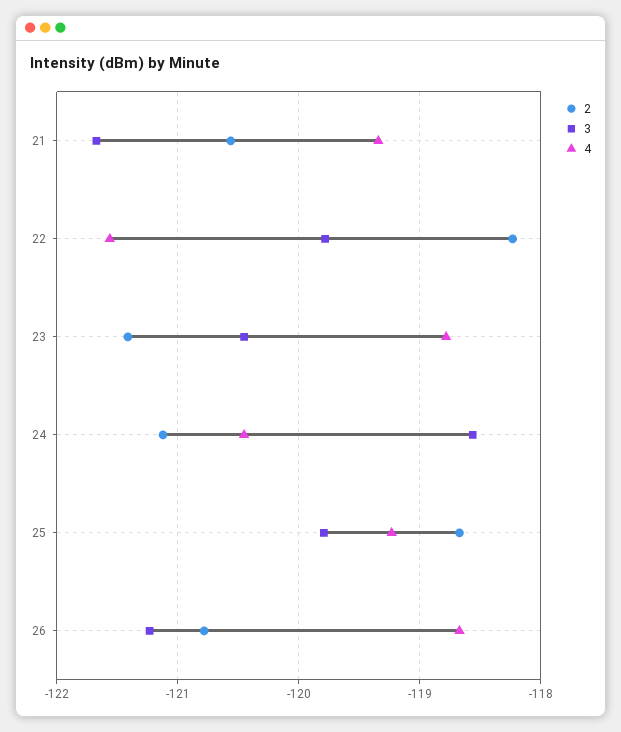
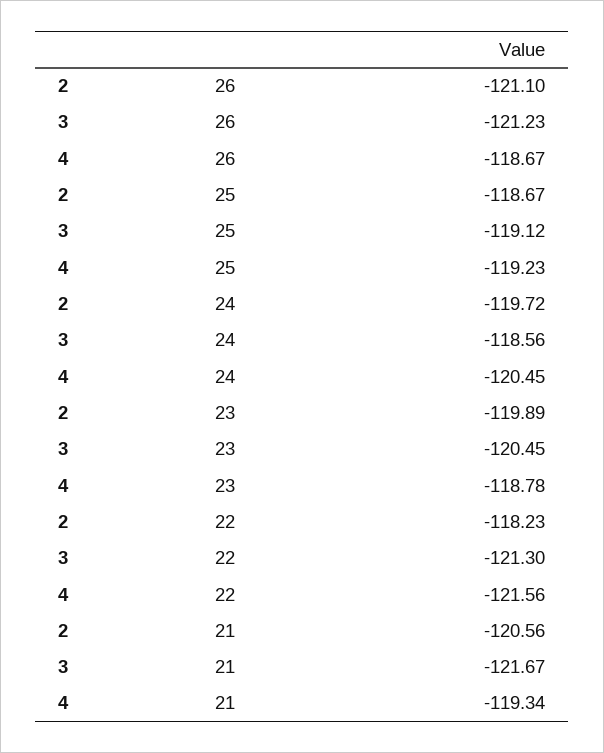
  {
    "2": {
      "21": -120.56,
      "22": -118.23,
-     "23": -121.4,
+     "23": -119.89,
-     "24": -121.1,
+     "24": -119.72,
      "25": -118.67,
-     "26": -120.8
+     "26": -121.1
    },
    "3": {
      "21": -121.67,
-     "22": -119.8,
+     "22": -121.3,
      "23": -120.45,
      "24": -118.56,
-     "25": -119.8,
+     "25": -119.12,
      "26": -121.23
    },
    "4": {
      "21": -119.34,
      "22": -121.56,
      "23": -118.78,
      "24": -120.45,
      "25": -119.23,
      "26": -118.67
    }
  }

